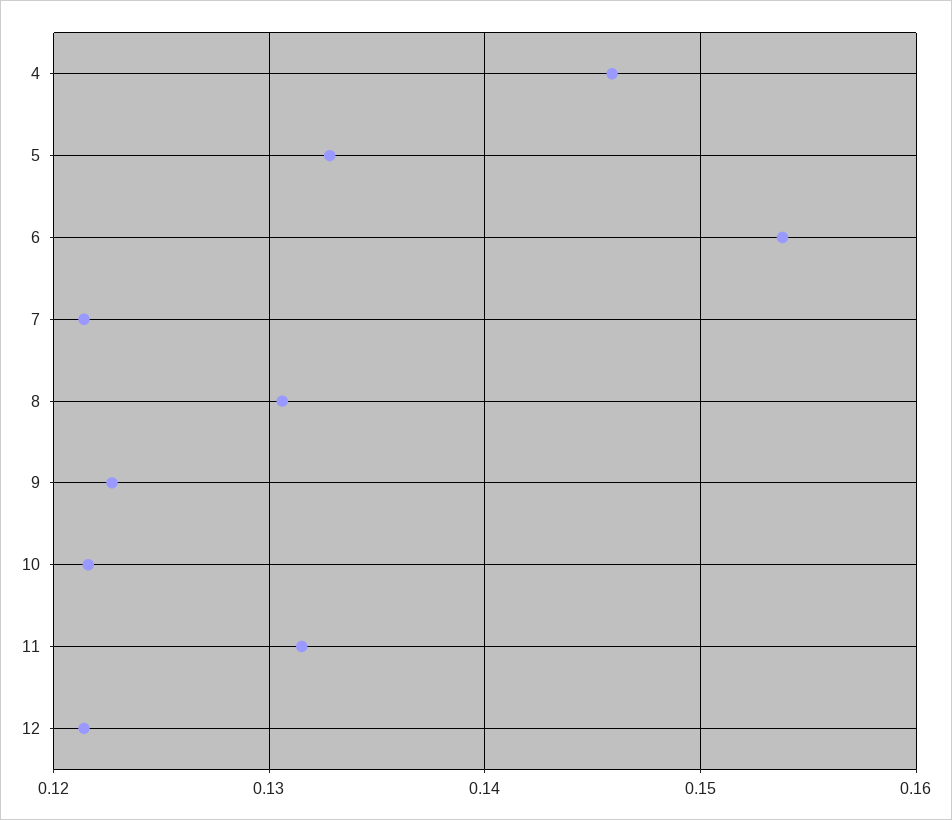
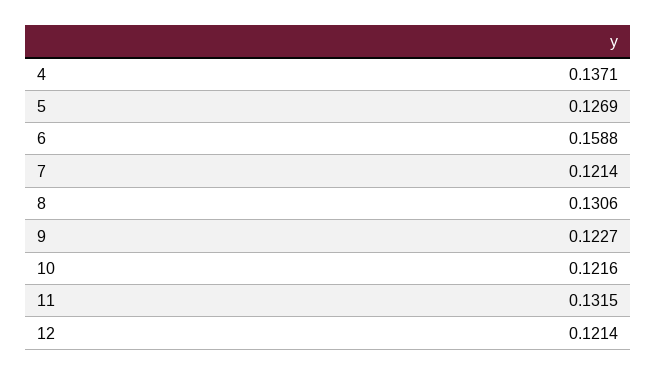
  {
-   "4": 0.146,
+   "4": 0.1371,
-   "5": 0.133,
+   "5": 0.1269,
-   "6": 0.154,
+   "6": 0.1588,
    "7": 0.1214,
    "8": 0.1306,
    "9": 0.1227,
    "10": 0.1216,
    "11": 0.1315,
    "12": 0.1214
  }

